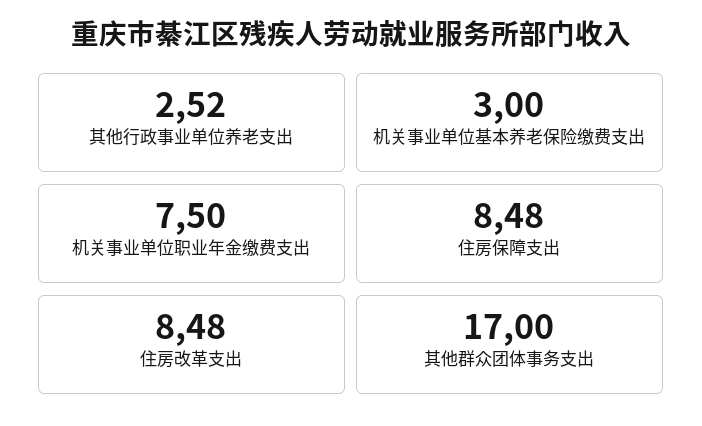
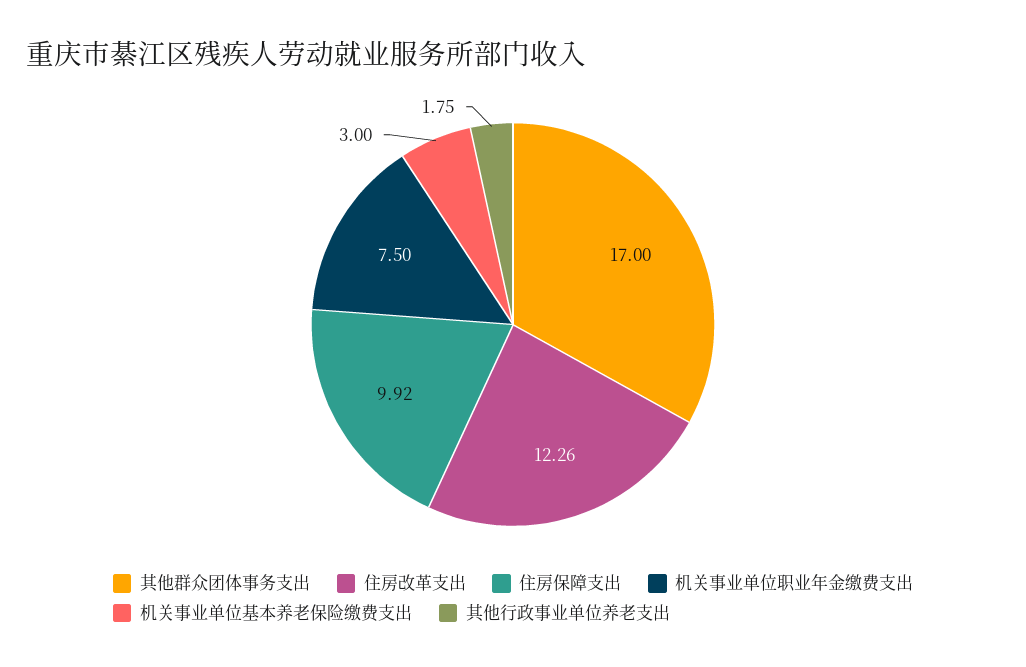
  {
-   "其他行政事业单位养老支出": 2.52,
+   "其他行政事业单位养老支出": 1.75,
    "机关事业单位基本养老保险缴费支出": 3,
    "机关事业单位职业年金缴费支出": 7.5,
-   "住房保障支出": 8.48,
+   "住房保障支出": 9.92,
-   "住房改革支出": 8.48,
+   "住房改革支出": 12.26,
    "其他群众团体事务支出": 17
  }

